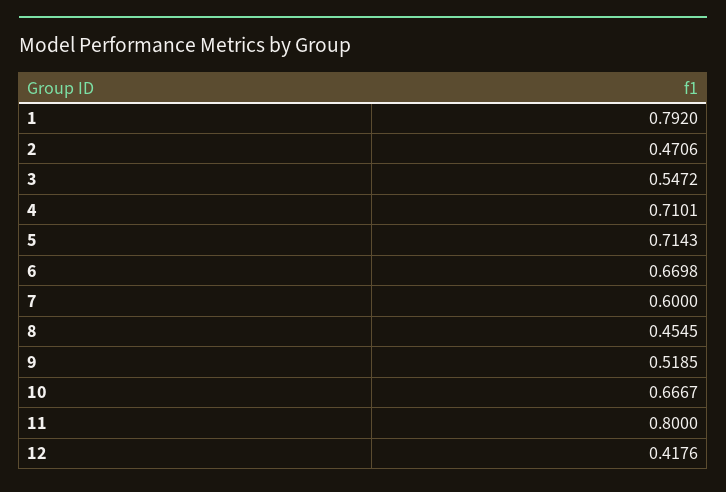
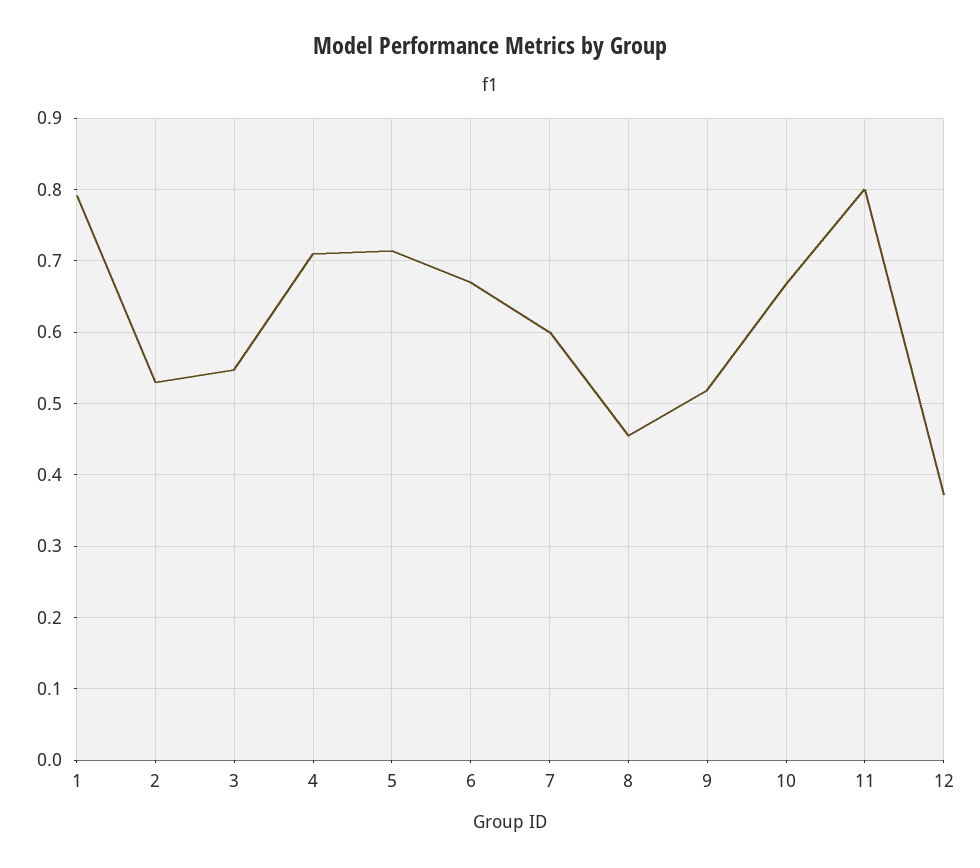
  {
    "1": 0.792,
-   "2": 0.4706,
+   "2": 0.53,
    "3": 0.5472,
    "4": 0.7101,
    "5": 0.7143,
    "6": 0.6698,
    "7": 0.6,
    "8": 0.4545,
    "9": 0.5185,
    "10": 0.6667,
    "11": 0.8,
-   "12": 0.4176
+   "12": 0.37
  }

